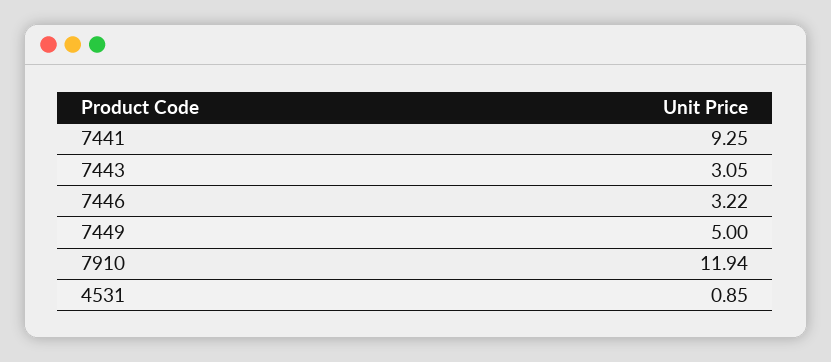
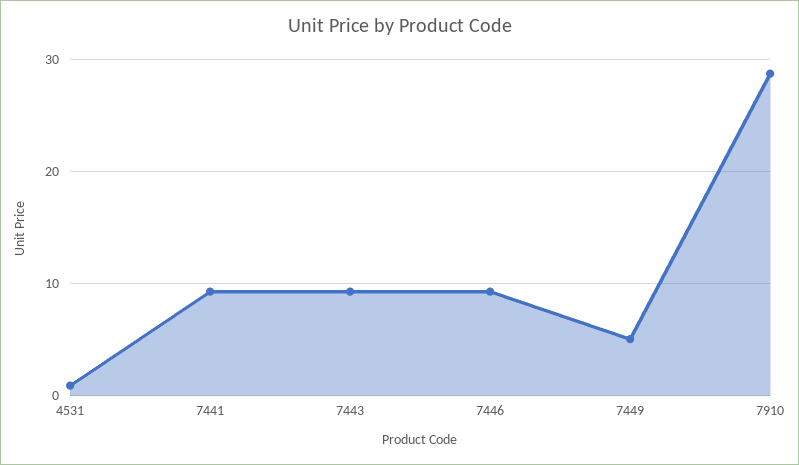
  {
    "7441": 9.25,
-   "7443": 3.05,
+   "7443": 9,
-   "7446": 3.22,
+   "7446": 9,
    "7449": 5,
-   "7910": 11.94,
+   "7910": 29,
    "4531": 0.85
  }

